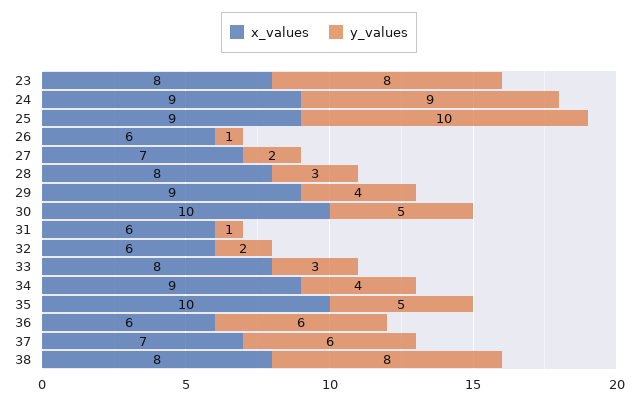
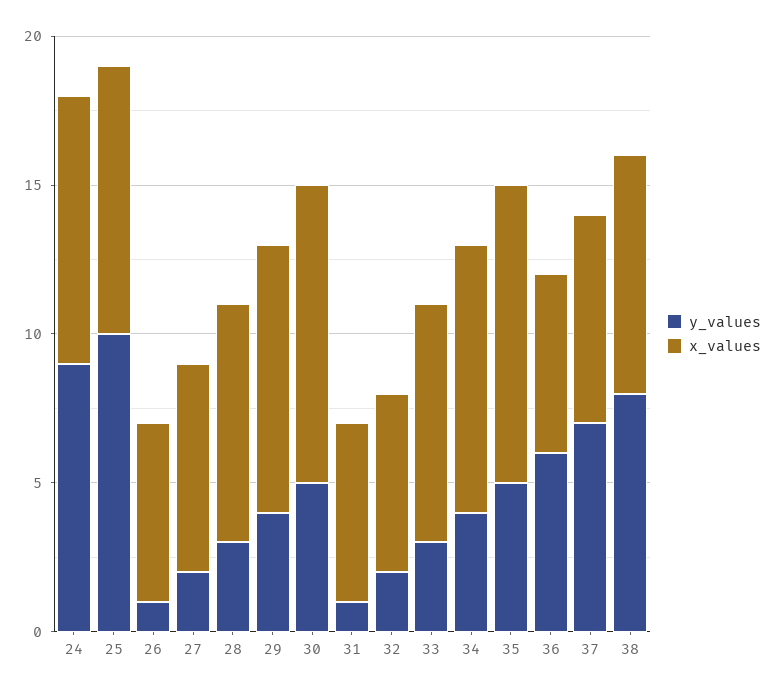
  {
    "x_values": {
-     "23": 8,
      "24": 9,
      "25": 9,
      "26": 6,
      "27": 7,
      "28": 8,
      "29": 9,
      "30": 10,
      "31": 6,
      "32": 6,
      "33": 8,
      "34": 9,
      "35": 10,
      "36": 6,
      "37": 7,
      "38": 8
    },
    "y_values": {
-     "23": 8,
      "24": 9,
      "25": 10,
      "26": 1,
      "27": 2,
      "28": 3,
      "29": 4,
      "30": 5,
      "31": 1,
      "32": 2,
      "33": 3,
      "34": 4,
      "35": 5,
      "36": 6,
-     "37": 6,
+     "37": 7,
      "38": 8
    }
  }

